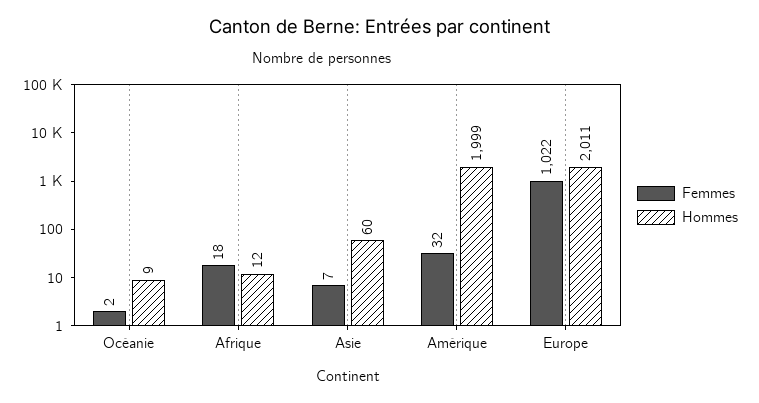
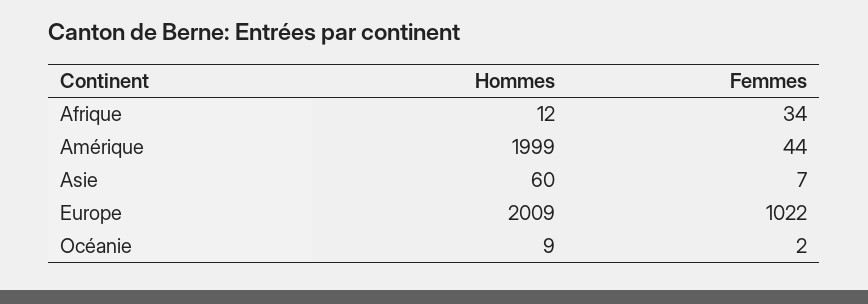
  {
    "Femmes": {
      "Océanie": 2,
-     "Afrique": 18,
+     "Afrique": 34,
      "Asie": 7,
-     "Amérique": 32,
+     "Amérique": 44,
      "Europe": 1022
    },
    "Hommes": {
      "Océanie": 9,
      "Afrique": 12,
      "Asie": 60,
      "Amérique": 1999,
-     "Europe": 2011
+     "Europe": 2009
    }
  }

